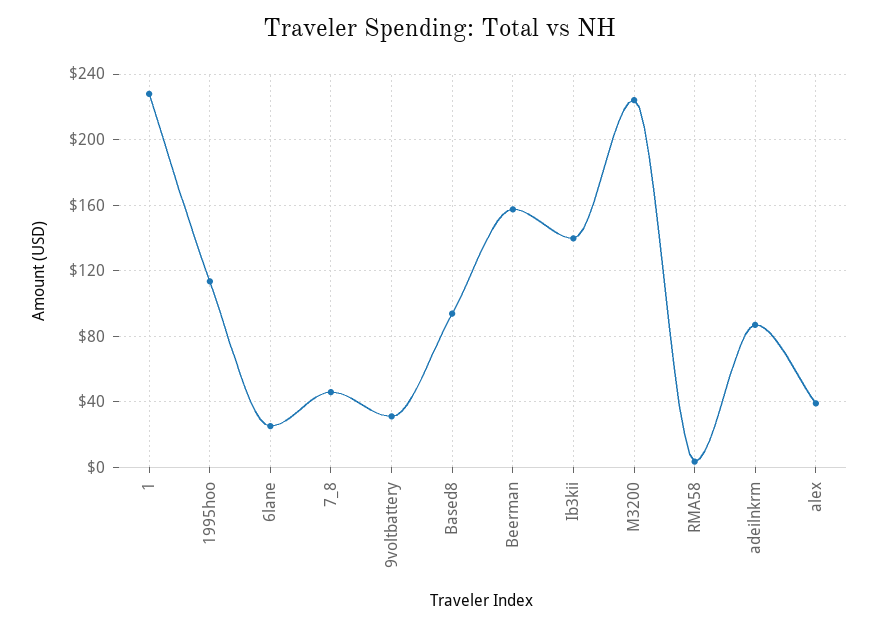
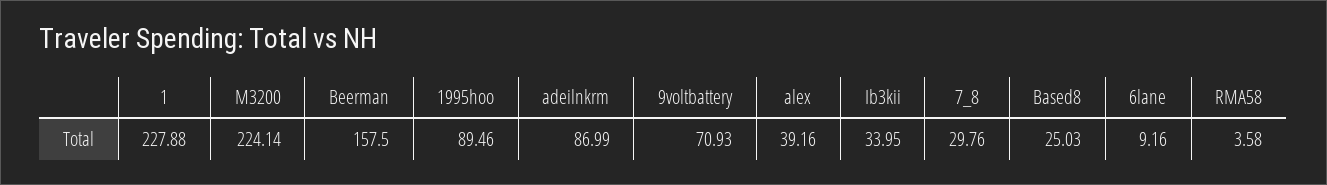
  {
    "1": 227.88,
-   "1995hoo": 115,
+   "1995hoo": 89.46,
-   "6lane": 25,
+   "6lane": 9.16,
-   "7_8": 45,
+   "7_8": 29.76,
-   "9voltbattery": 30,
+   "9voltbattery": 70.93,
-   "Based8": 95,
+   "Based8": 25.03,
    "Beerman": 157.5,
-   "Ib3kii": 140,
+   "Ib3kii": 33.95,
    "M3200": 224.14,
    "RMA58": 3.58,
    "adeilnkrm": 86.99,
    "alex": 39.16
  }

